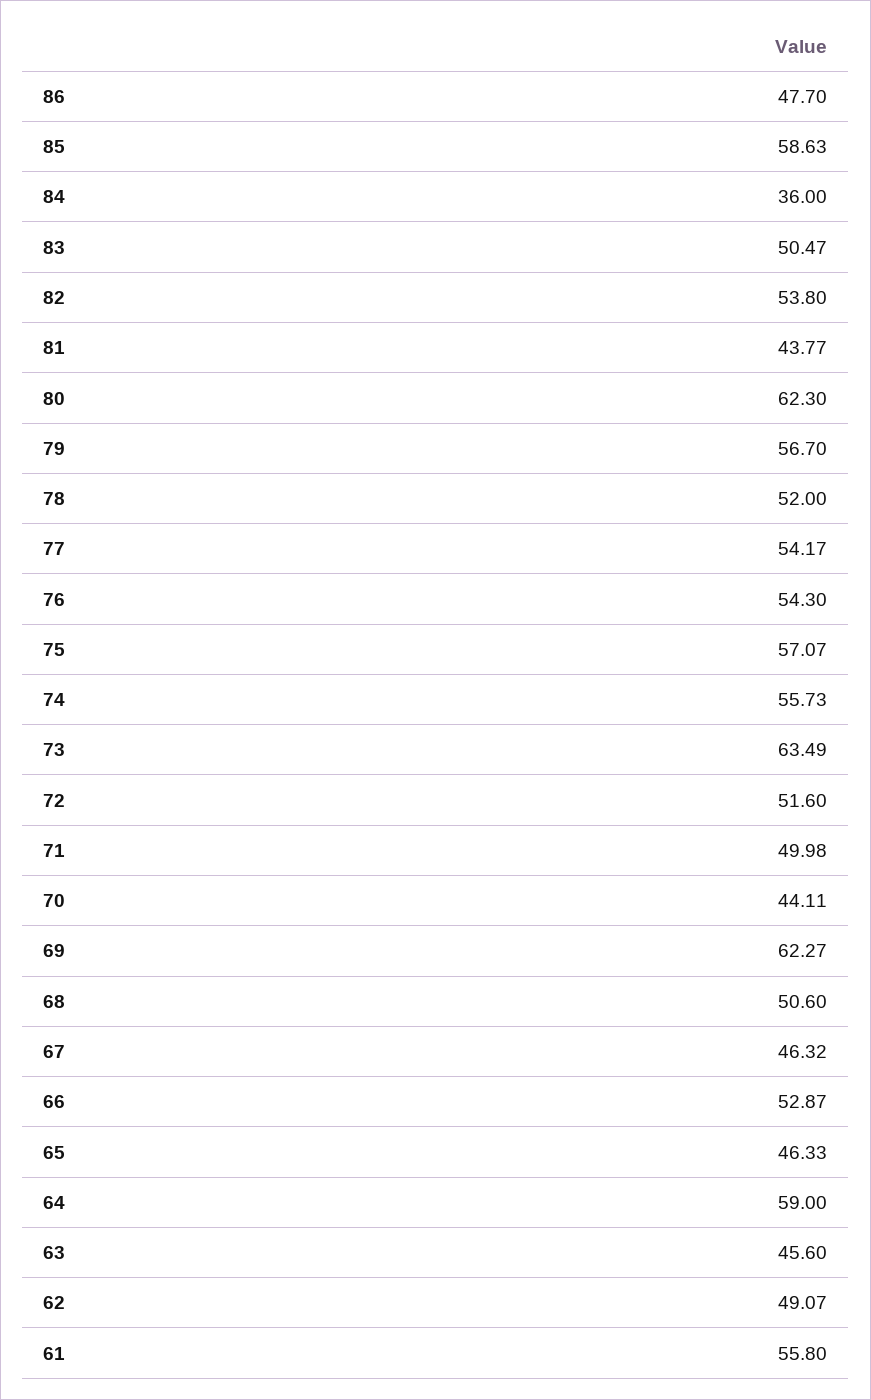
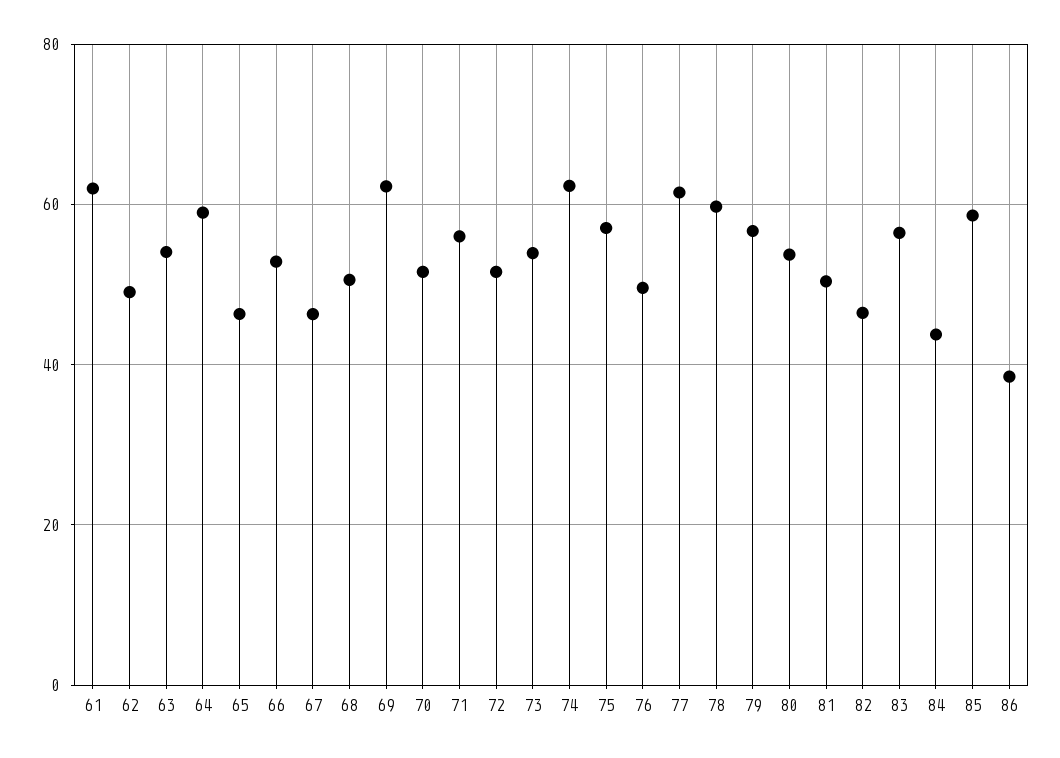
  {
-   "86": 47.7,
+   "86": 38,
    "85": 58.63,
-   "84": 36,
+   "84": 44,
-   "83": 50.47,
+   "83": 56,
-   "82": 53.8,
+   "82": 46,
-   "81": 43.77,
+   "81": 50,
-   "80": 62.3,
+   "80": 54,
    "79": 56.7,
-   "78": 52,
+   "78": 60,
-   "77": 54.17,
+   "77": 62,
-   "76": 54.3,
+   "76": 50,
    "75": 57.07,
-   "74": 55.73,
+   "74": 62,
-   "73": 63.49,
+   "73": 54,
    "72": 51.6,
-   "71": 49.98,
+   "71": 56,
-   "70": 44.11,
+   "70": 52,
    "69": 62.27,
    "68": 50.6,
    "67": 46.32,
    "66": 52.87,
    "65": 46.33,
    "64": 59,
-   "63": 45.6,
+   "63": 54,
    "62": 49.07,
-   "61": 55.8
+   "61": 62
  }

